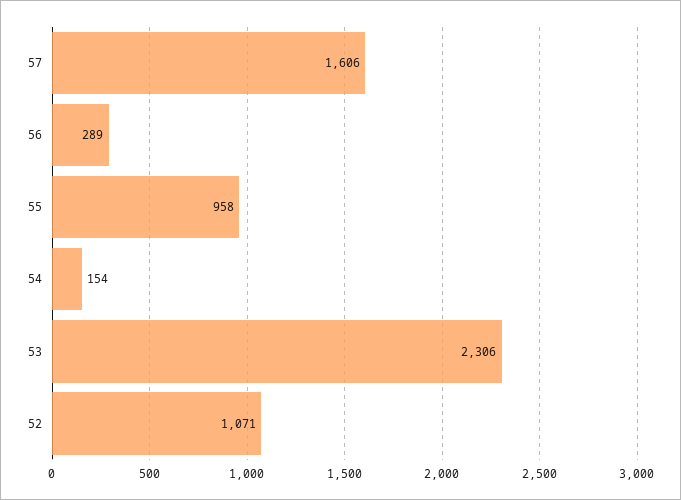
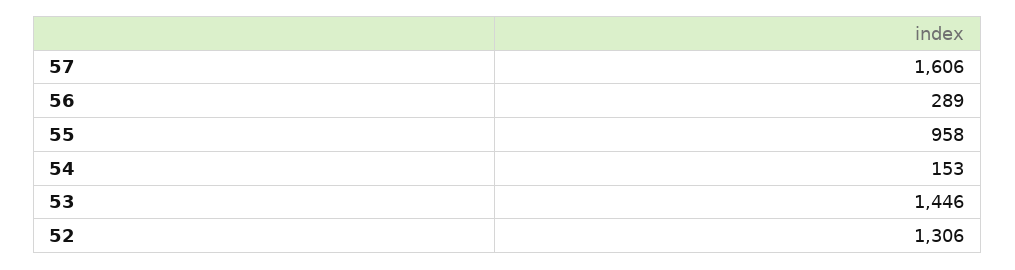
  {
    "57": 1606,
    "56": 289,
    "55": 958,
-   "54": 154,
+   "54": 153,
-   "53": 2306,
+   "53": 1446,
-   "52": 1071
+   "52": 1306
  }

